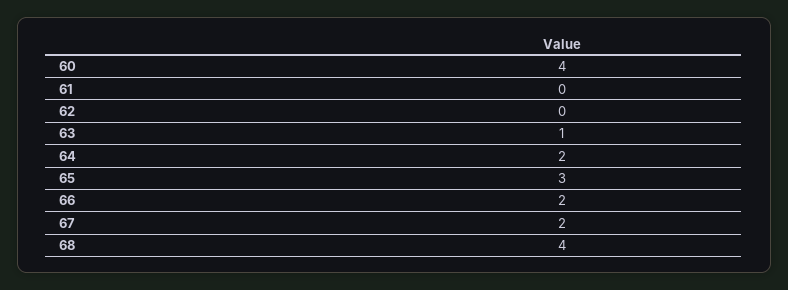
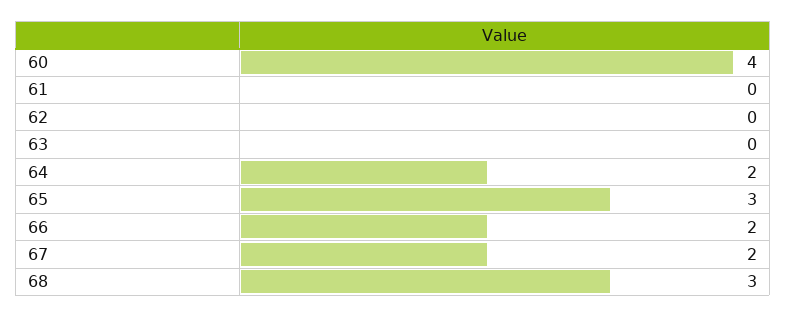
  {
    "60": 4,
    "61": 0,
    "62": 0,
-   "63": 1,
+   "63": 0,
    "64": 2,
    "65": 3,
    "66": 2,
    "67": 2,
-   "68": 4
+   "68": 3
  }

